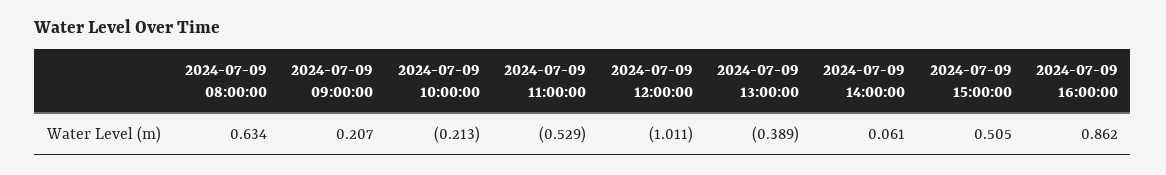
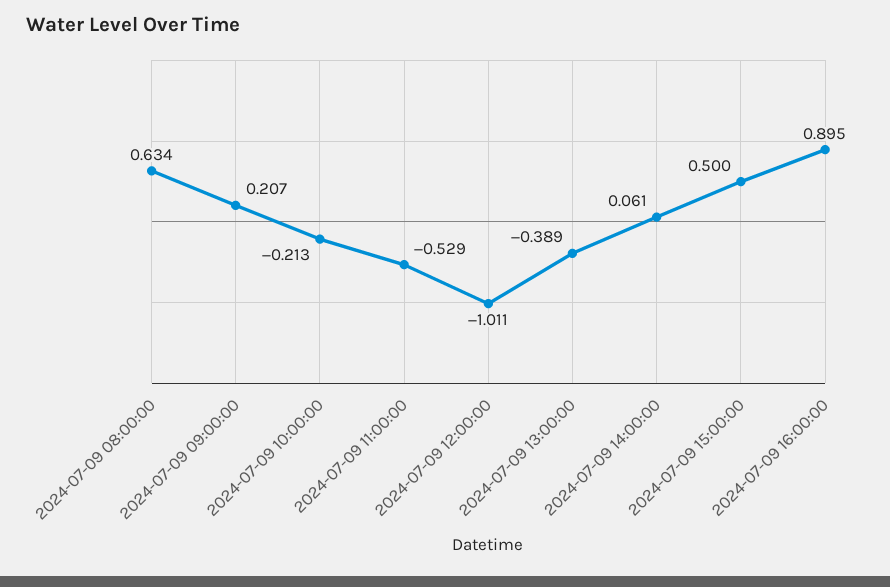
  {
    "2024-07-09 08:00:00": 0.634,
    "2024-07-09 09:00:00": 0.207,
    "2024-07-09 10:00:00": -0.213,
    "2024-07-09 11:00:00": -0.529,
    "2024-07-09 12:00:00": -1.011,
    "2024-07-09 13:00:00": -0.389,
    "2024-07-09 14:00:00": 0.061,
-   "2024-07-09 15:00:00": 0.505,
+   "2024-07-09 15:00:00": 0.5,
-   "2024-07-09 16:00:00": 0.862
+   "2024-07-09 16:00:00": 0.895
  }

